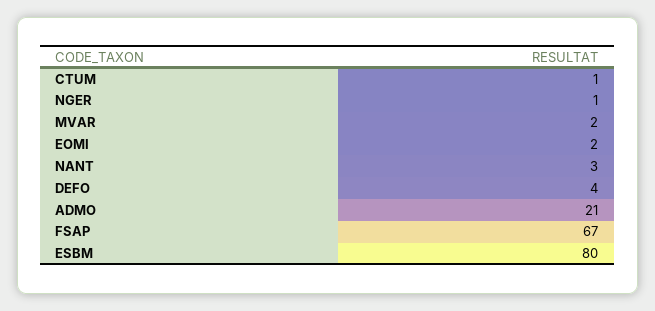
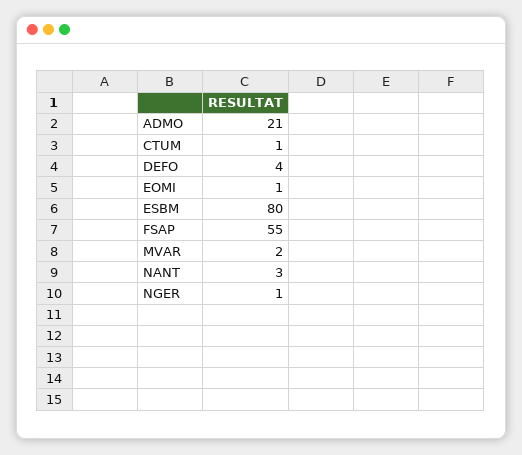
  {
    "CTUM": 1,
    "NGER": 1,
    "MVAR": 2,
-   "EOMI": 2,
+   "EOMI": 1,
    "NANT": 3,
    "DEFO": 4,
    "ADMO": 21,
-   "FSAP": 67,
+   "FSAP": 55,
    "ESBM": 80
  }

